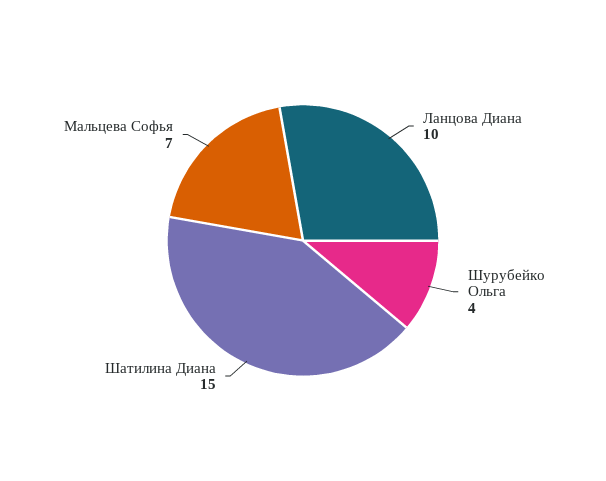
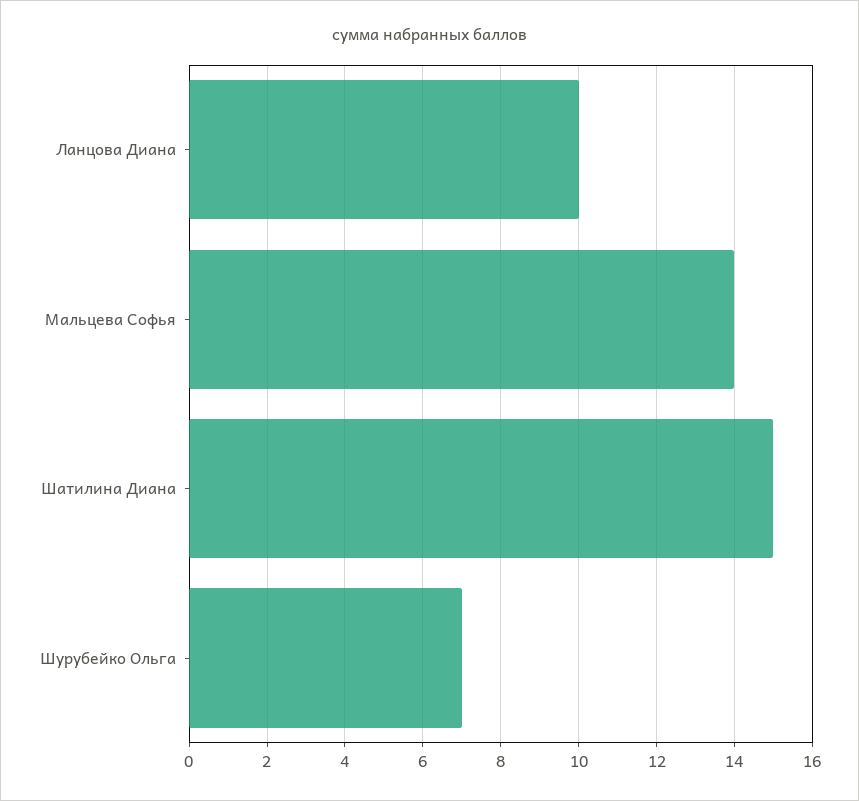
  {
    "Ланцова Диана": 10,
-   "Шурубейко Ольга": 4,
+   "Шурубейко Ольга": 7,
    "Шатилина Диана": 15,
-   "Мальцева Софья": 7
+   "Мальцева Софья": 14
  }

